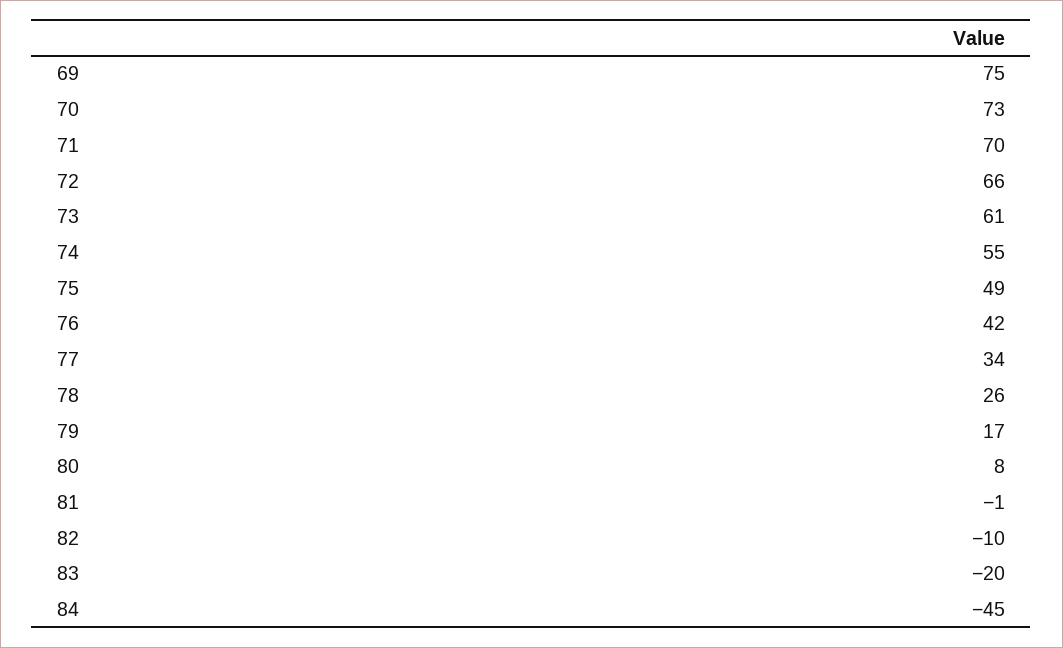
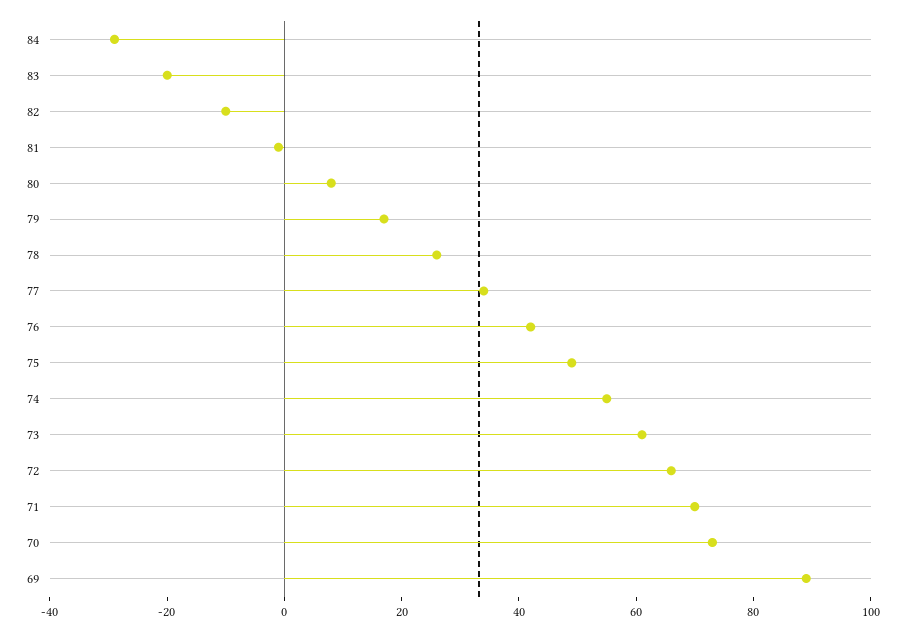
  {
-   "69": 75,
+   "69": 90,
    "70": 73,
    "71": 70,
    "72": 66,
    "73": 61,
    "74": 55,
    "75": 49,
    "76": 42,
    "77": 34,
    "78": 26,
    "79": 17,
    "80": 8,
    "81": -1,
    "82": -10,
    "83": -20,
-   "84": -45
+   "84": -30
  }

